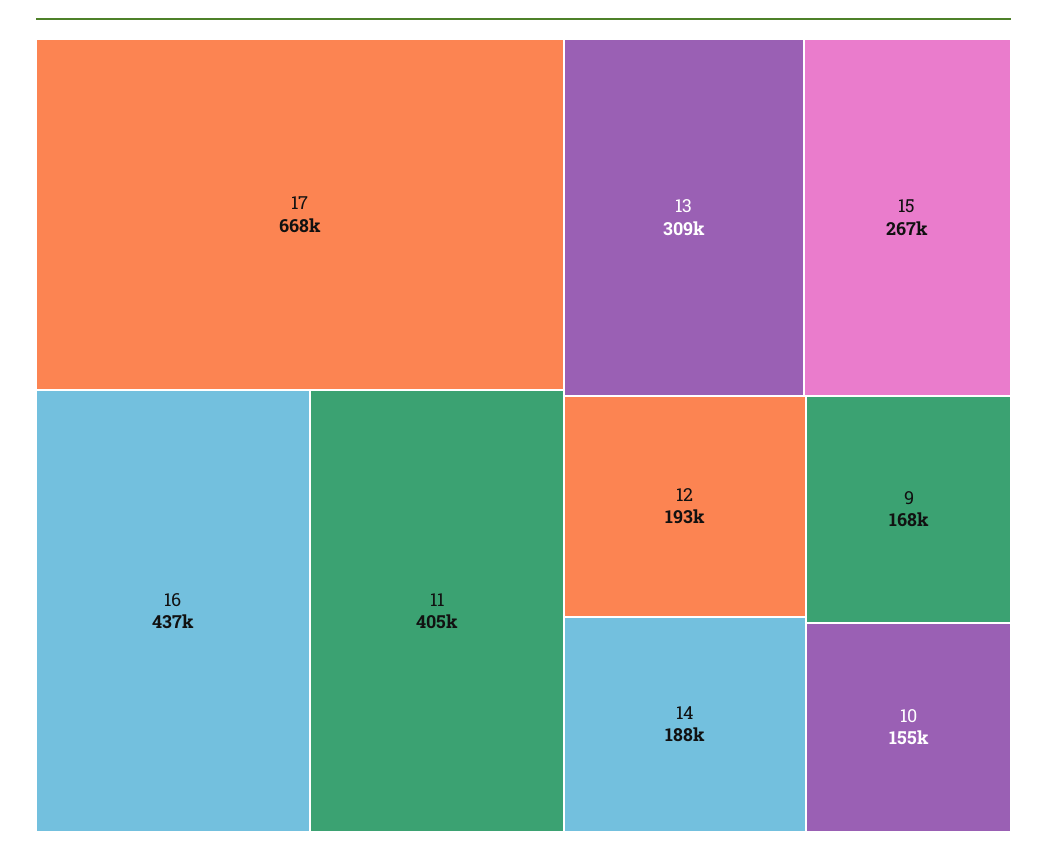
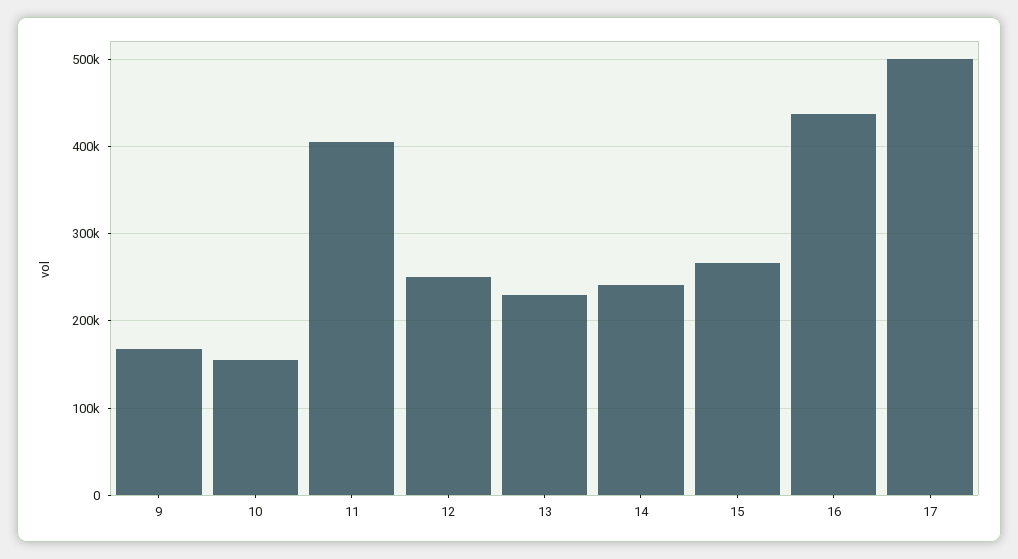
  {
-   "17": 668000,
+   "17": 500000,
    "16": 437000,
    "11": 405000,
-   "13": 309000,
+   "13": 230000,
    "15": 267000,
-   "12": 193000,
+   "12": 250000,
-   "14": 188000,
+   "14": 240000,
    "9": 168000,
    "10": 155000
  }

